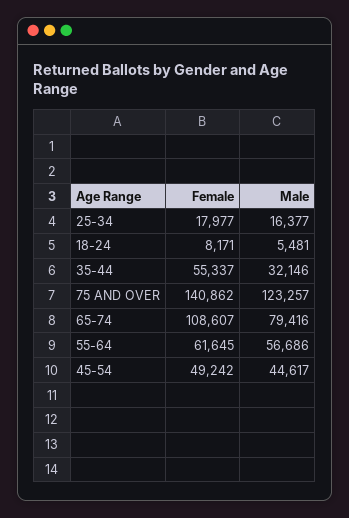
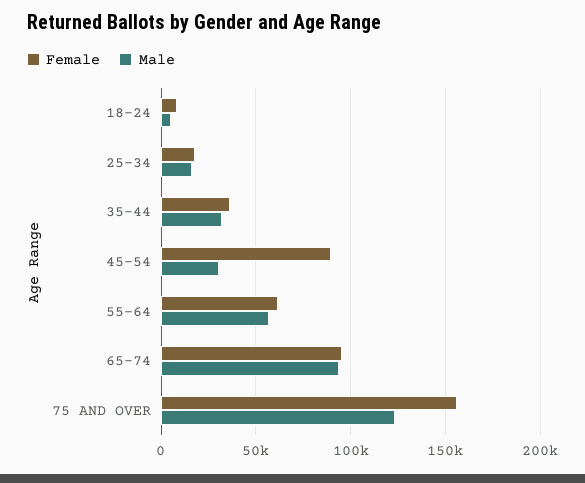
  {
    "Female": {
      "25-34": 17977,
      "18-24": 8171,
-     "35-44": 55337,
+     "35-44": 35000,
-     "75 AND OVER": 140862,
+     "75 AND OVER": 155000,
-     "65-74": 108607,
+     "65-74": 95000,
      "55-64": 61645,
-     "45-54": 49242
+     "45-54": 90000
    },
    "Male": {
      "25-34": 16377,
      "18-24": 5481,
      "35-44": 32146,
      "75 AND OVER": 123257,
-     "65-74": 79416,
+     "65-74": 95000,
      "55-64": 56686,
-     "45-54": 44617
+     "45-54": 30000
    }
  }

